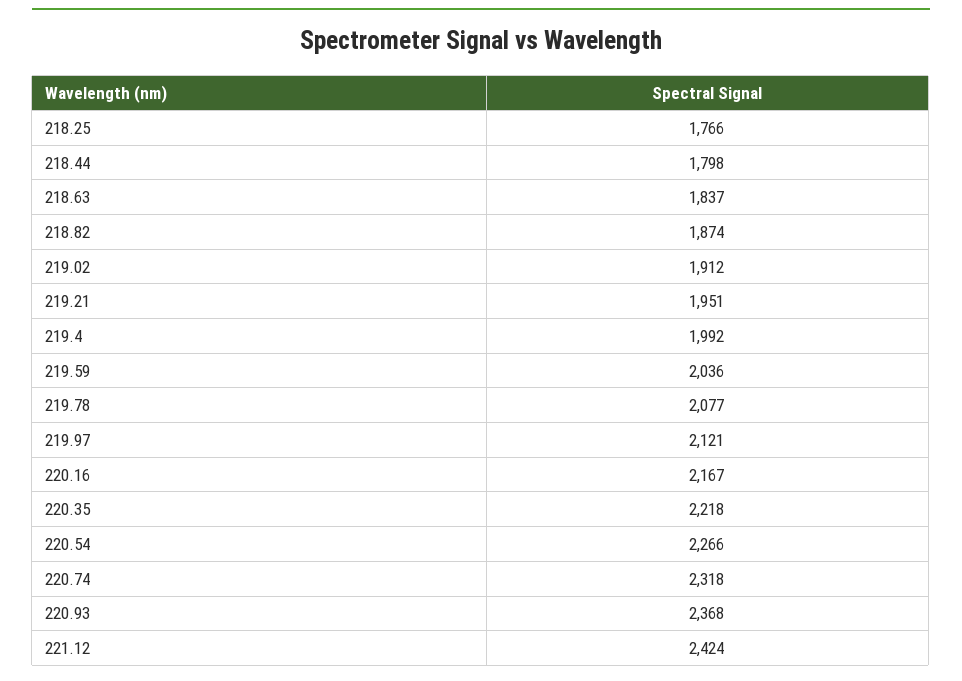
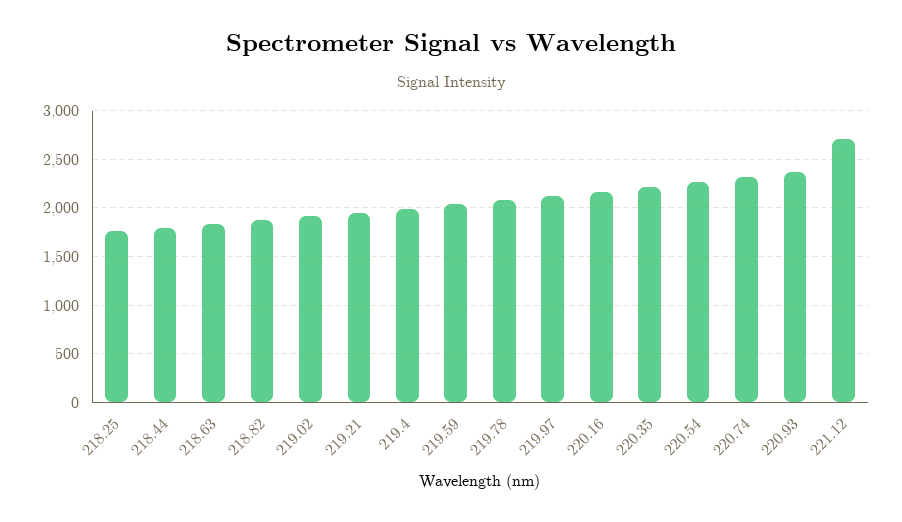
  {
    "218.25": 1766,
    "218.44": 1798,
    "218.63": 1837,
    "218.82": 1874,
    "219.02": 1912,
    "219.21": 1951,
    "219.4": 1992,
    "219.59": 2036,
    "219.78": 2077,
    "219.97": 2121,
    "220.16": 2167,
    "220.35": 2218,
    "220.54": 2266,
    "220.74": 2318,
    "220.93": 2368,
-   "221.12": 2424
+   "221.12": 2700
  }

